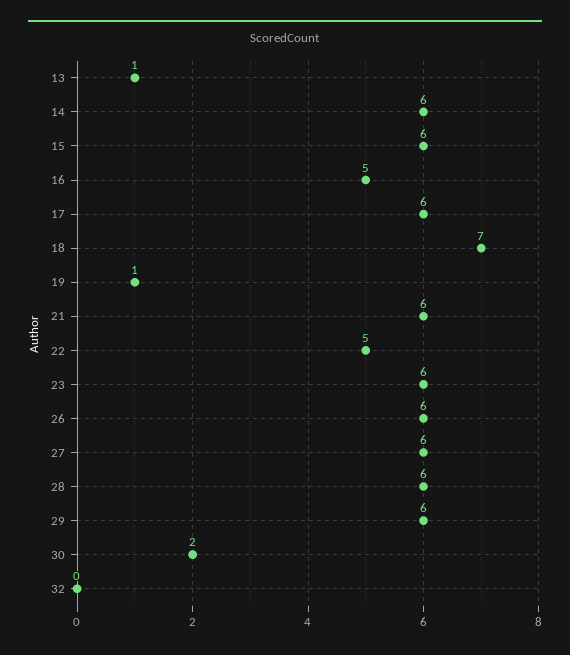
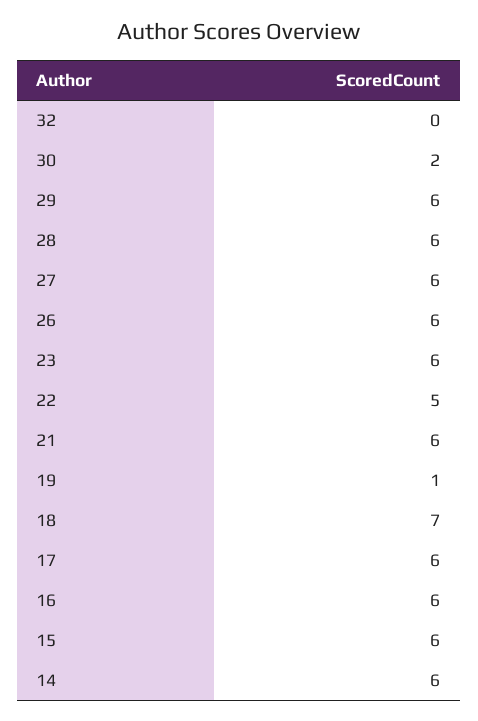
  {
-   "13": 1,
    "14": 6,
    "15": 6,
-   "16": 5,
+   "16": 6,
    "17": 6,
    "18": 7,
    "19": 1,
    "21": 6,
    "22": 5,
    "23": 6,
    "26": 6,
    "27": 6,
    "28": 6,
    "29": 6,
    "30": 2,
    "32": 0
  }

